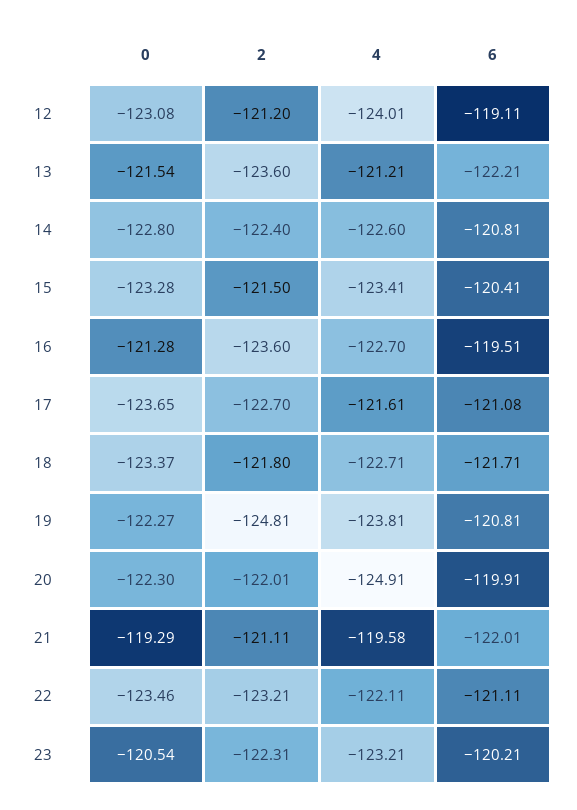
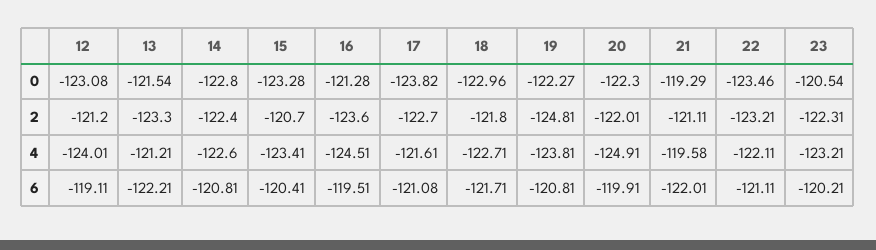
  {
    "0": {
      "12": -123.08,
      "13": -121.54,
      "14": -122.8,
      "15": -123.28,
      "16": -121.28,
-     "17": -123.65,
+     "17": -123.82,
-     "18": -123.37,
+     "18": -122.96,
      "19": -122.27,
      "20": -122.3,
      "21": -119.29,
      "22": -123.46,
      "23": -120.54
    },
    "2": {
      "12": -121.2,
-     "13": -123.6,
+     "13": -123.3,
      "14": -122.4,
-     "15": -121.5,
+     "15": -120.7,
      "16": -123.6,
      "17": -122.7,
      "18": -121.8,
      "19": -124.81,
      "20": -122.01,
      "21": -121.11,
      "22": -123.21,
      "23": -122.31
    },
    "4": {
      "12": -124.01,
      "13": -121.21,
      "14": -122.6,
      "15": -123.41,
-     "16": -122.7,
+     "16": -124.51,
      "17": -121.61,
      "18": -122.71,
      "19": -123.81,
      "20": -124.91,
      "21": -119.58,
      "22": -122.11,
      "23": -123.21
    },
    "6": {
      "12": -119.11,
      "13": -122.21,
      "14": -120.81,
      "15": -120.41,
      "16": -119.51,
      "17": -121.08,
      "18": -121.71,
      "19": -120.81,
      "20": -119.91,
      "21": -122.01,
      "22": -121.11,
      "23": -120.21
    }
  }

